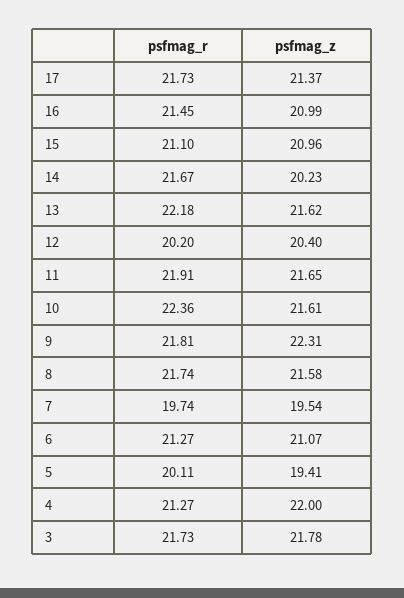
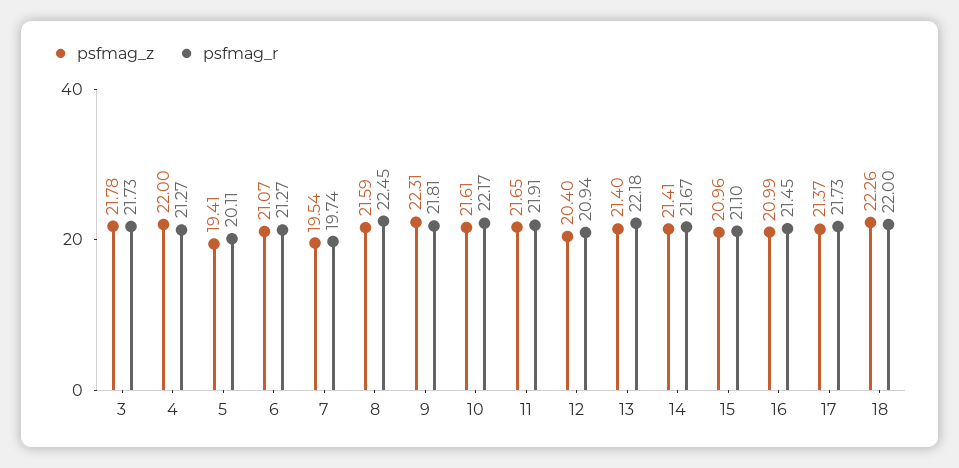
  {
    "psfmag_r": {
      "17": 21.73,
      "16": 21.45,
      "15": 21.1,
      "14": 21.67,
      "13": 22.18,
-     "12": 20.2,
+     "12": 20.94,
      "11": 21.91,
-     "10": 22.36,
+     "10": 22.17,
      "9": 21.81,
-     "8": 21.74,
+     "8": 22.45,
      "7": 19.74,
      "6": 21.27,
      "5": 20.11,
      "4": 21.27,
-     "3": 21.73
+     "3": 21.73,
+     "18": 22
    },
    "psfmag_z": {
      "17": 21.37,
      "16": 20.99,
      "15": 20.96,
-     "14": 20.23,
+     "14": 21.41,
-     "13": 21.62,
+     "13": 21.4,
      "12": 20.4,
      "11": 21.65,
      "10": 21.61,
      "9": 22.31,
-     "8": 21.58,
+     "8": 21.59,
      "7": 19.54,
      "6": 21.07,
      "5": 19.41,
      "4": 22,
-     "3": 21.78
+     "3": 21.78,
+     "18": 22.26
    }
  }

